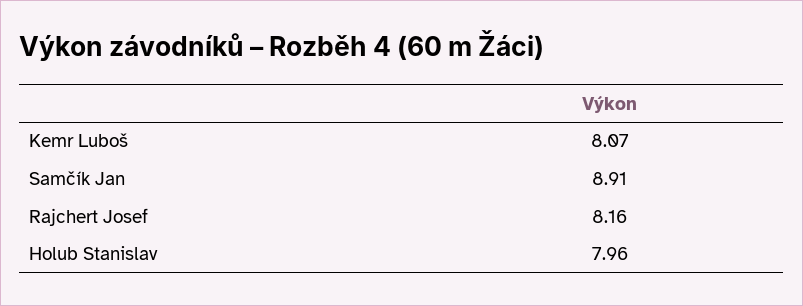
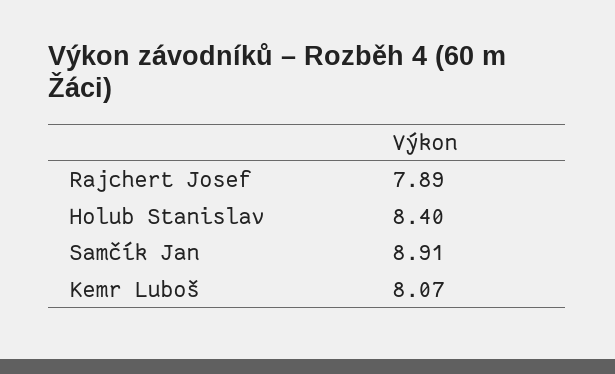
  {
    "Kemr Luboš": 8.07,
    "Samčík Jan": 8.91,
-   "Rajchert Josef": 8.16,
+   "Rajchert Josef": 7.89,
-   "Holub Stanislav": 7.96
+   "Holub Stanislav": 8.4
  }

